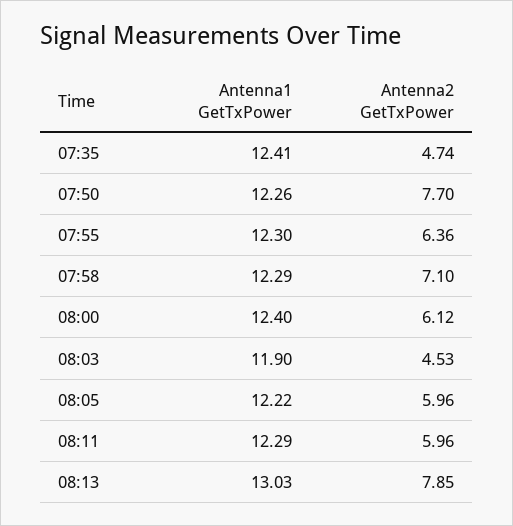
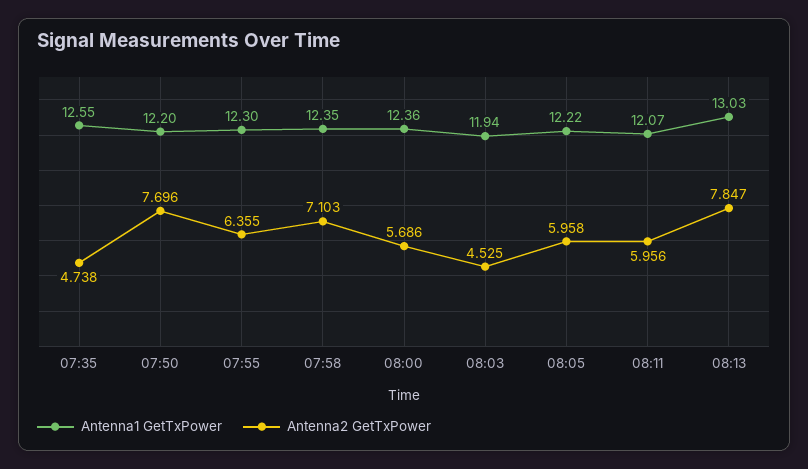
  {
    "Antenna1 GetTxPower": {
-     "07:35": 12.41,
+     "07:35": 12.55,
-     "07:50": 12.26,
+     "07:50": 12.2,
      "07:55": 12.3,
-     "07:58": 12.29,
+     "07:58": 12.35,
-     "08:00": 12.4,
+     "08:00": 12.36,
-     "08:03": 11.9,
+     "08:03": 11.94,
      "08:05": 12.22,
-     "08:11": 12.29,
+     "08:11": 12.07,
      "08:13": 13.03
    },
    "Antenna2 GetTxPower": {
      "07:35": 4.738,
      "07:50": 7.696,
      "07:55": 6.355,
      "07:58": 7.103,
-     "08:00": 6.12,
+     "08:00": 5.686,
      "08:03": 4.525,
      "08:05": 5.958,
      "08:11": 5.956,
      "08:13": 7.847
    }
  }

